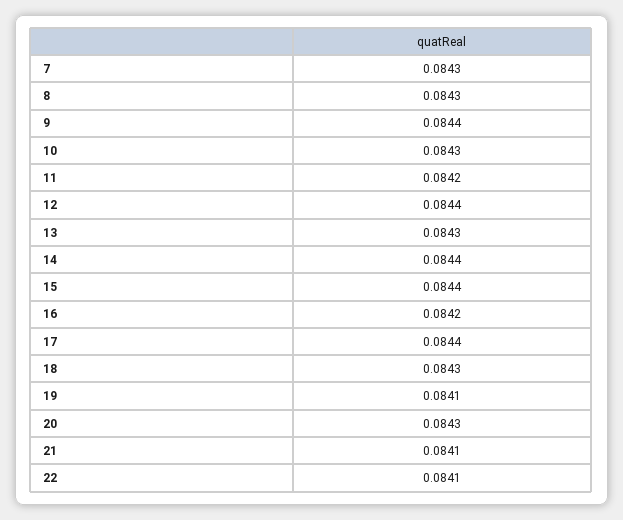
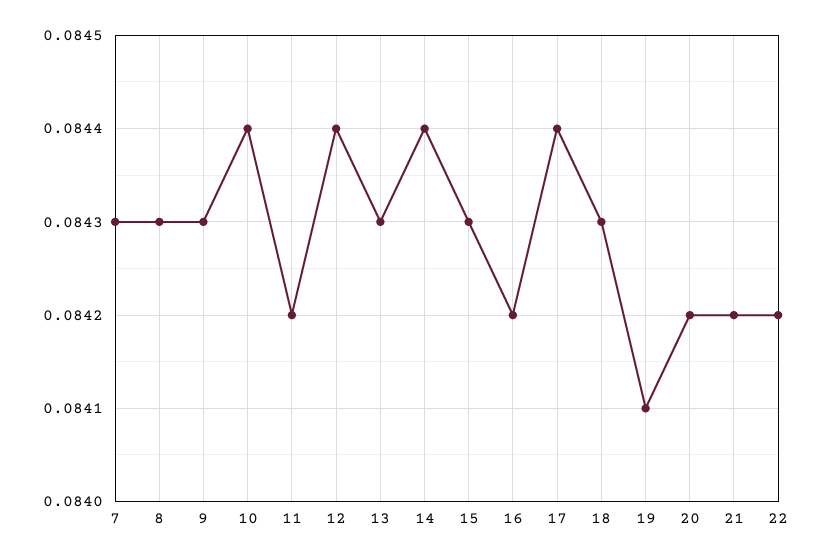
  {
    "7": 0.0843,
    "8": 0.0843,
-   "9": 0.0844,
+   "9": 0.0843,
-   "10": 0.0843,
+   "10": 0.0844,
    "11": 0.0842,
    "12": 0.0844,
    "13": 0.0843,
    "14": 0.0844,
-   "15": 0.0844,
+   "15": 0.0843,
    "16": 0.0842,
    "17": 0.0844,
    "18": 0.0843,
    "19": 0.0841,
-   "20": 0.0843,
+   "20": 0.0842,
-   "21": 0.0841,
+   "21": 0.0842,
-   "22": 0.0841
+   "22": 0.0842
  }

